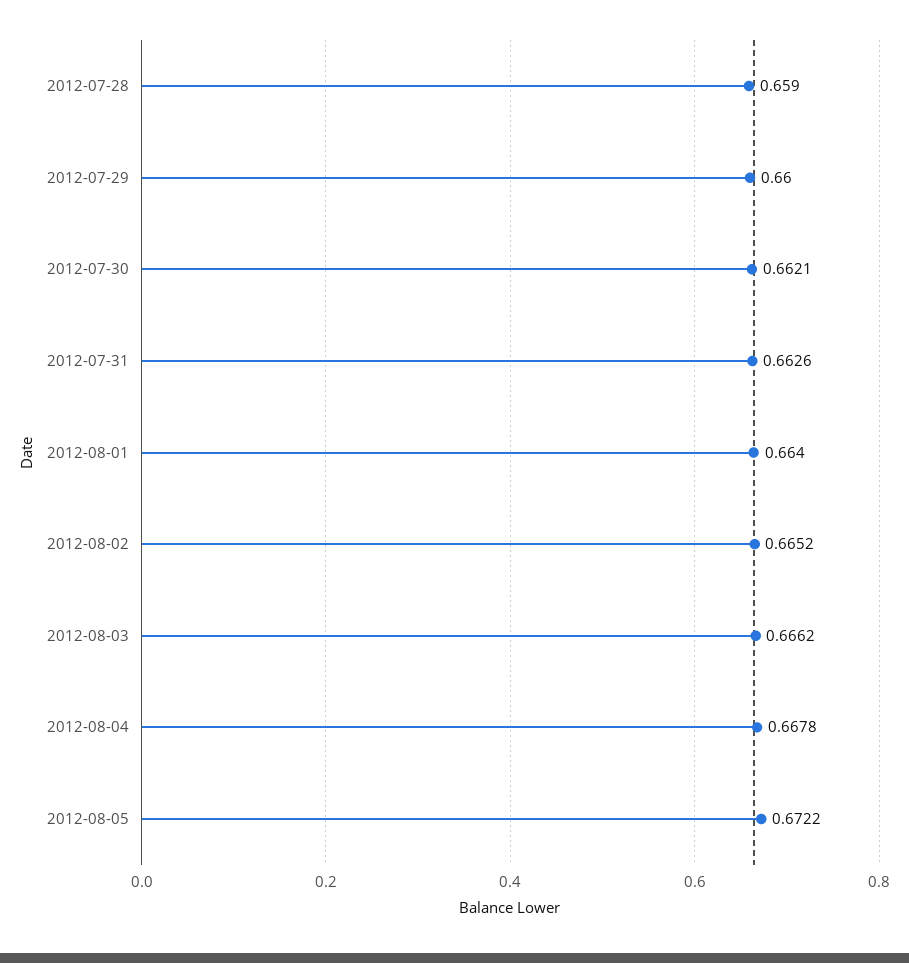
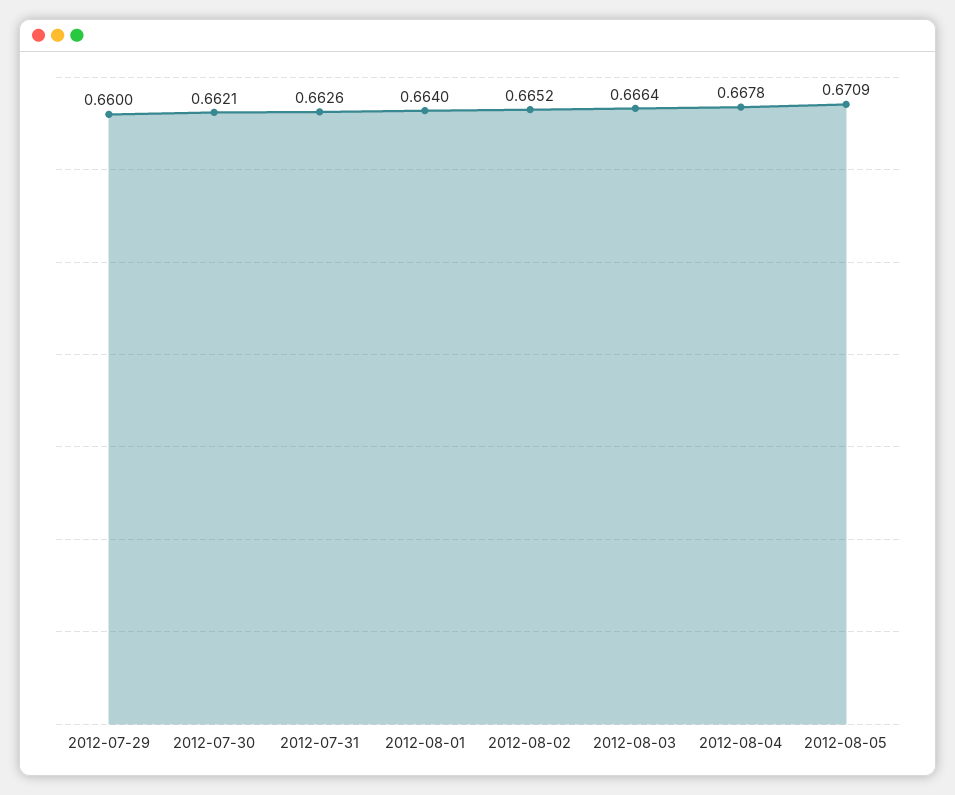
  {
-   "2012-07-28": 0.659,
    "2012-07-29": 0.66,
    "2012-07-30": 0.6621,
    "2012-07-31": 0.6626,
    "2012-08-01": 0.664,
    "2012-08-02": 0.6652,
-   "2012-08-03": 0.6662,
+   "2012-08-03": 0.6664,
    "2012-08-04": 0.6678,
-   "2012-08-05": 0.6722
+   "2012-08-05": 0.6709
  }

